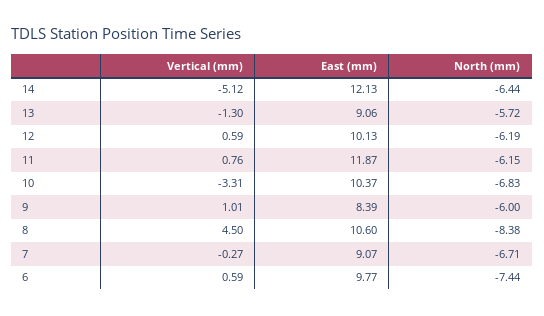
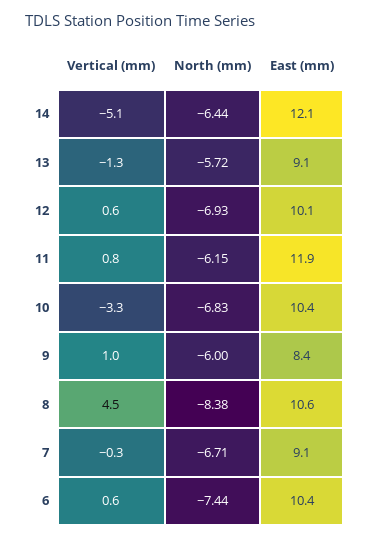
  {
    "Vertical (mm)": {
      "14": -5.12,
      "13": -1.3,
      "12": 0.59,
      "11": 0.76,
      "10": -3.31,
      "9": 1.01,
      "8": 4.5,
      "7": -0.27,
      "6": 0.59
    },
    "East (mm)": {
      "14": 12.13,
      "13": 9.06,
      "12": 10.13,
      "11": 11.87,
      "10": 10.37,
      "9": 8.39,
      "8": 10.6,
      "7": 9.07,
-     "6": 9.77
+     "6": 10.4
    },
    "North (mm)": {
      "14": -6.44,
      "13": -5.72,
-     "12": -6.19,
+     "12": -6.93,
      "11": -6.15,
      "10": -6.83,
      "9": -6,
      "8": -8.38,
      "7": -6.71,
      "6": -7.44
    }
  }

